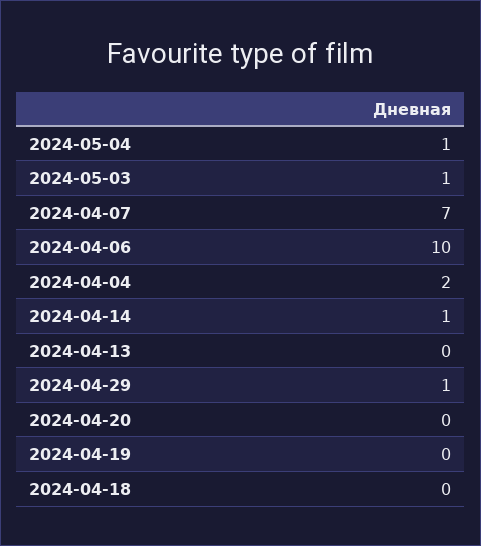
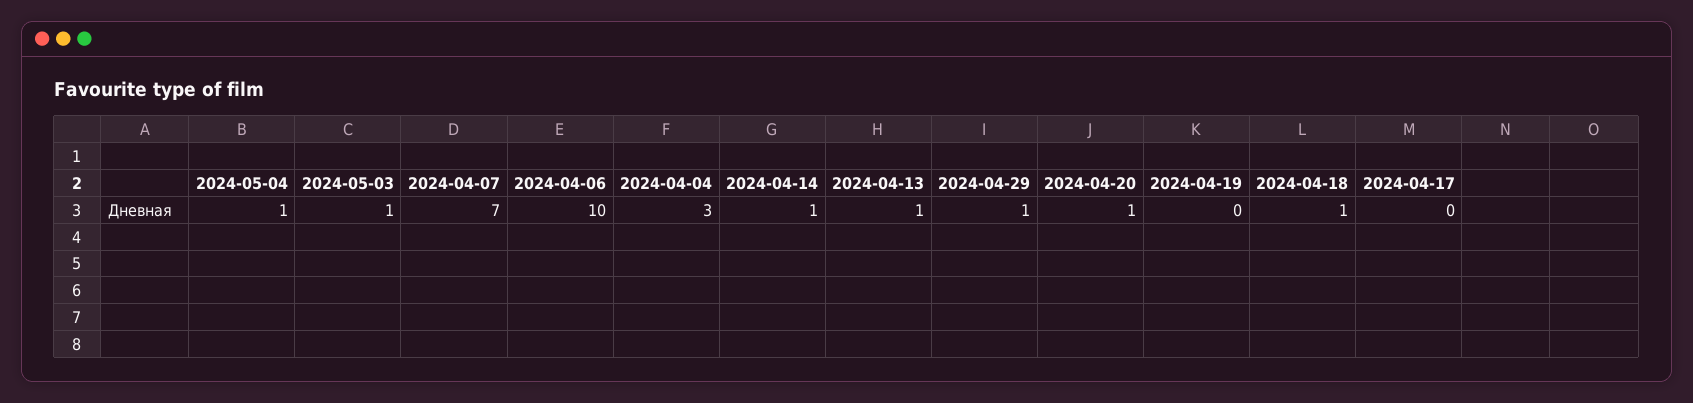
  {
    "2024-05-04": 1,
    "2024-05-03": 1,
    "2024-04-07": 7,
    "2024-04-06": 10,
-   "2024-04-04": 2,
+   "2024-04-04": 3,
    "2024-04-14": 1,
-   "2024-04-13": 0,
+   "2024-04-13": 1,
    "2024-04-29": 1,
-   "2024-04-20": 0,
+   "2024-04-20": 1,
    "2024-04-19": 0,
-   "2024-04-18": 0
+   "2024-04-18": 1,
+   "2024-04-17": 0
  }

